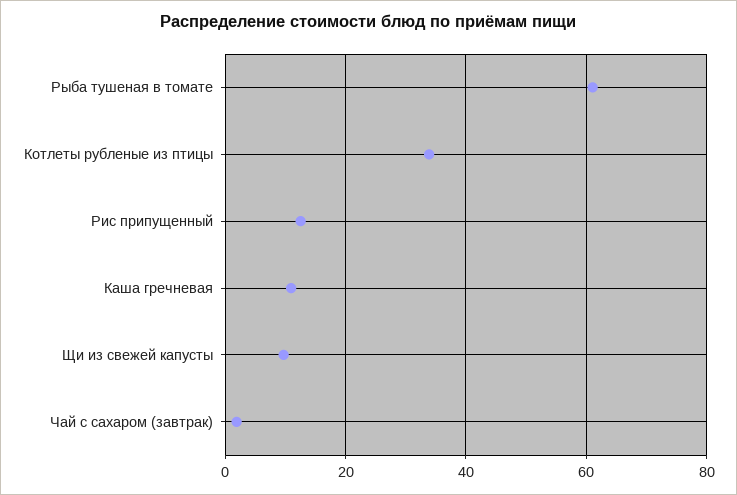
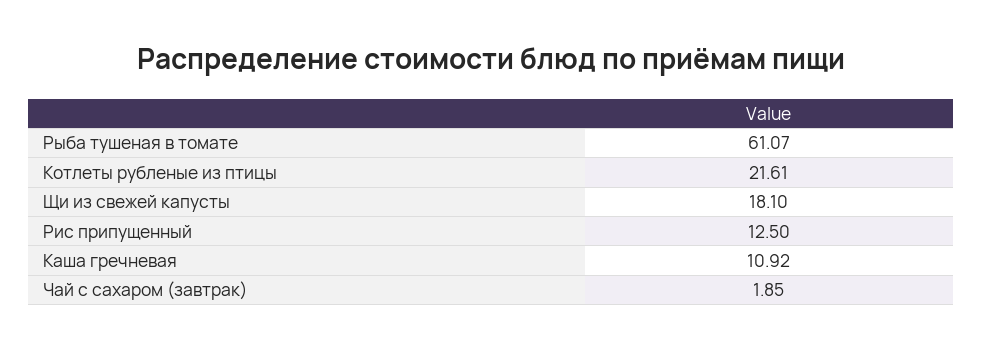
  {
    "Рыба тушеная в томате": 61.07,
-   "Котлеты рубленые из птицы": 34,
+   "Котлеты рубленые из птицы": 21.61,
    "Рис припущенный": 12.5,
    "Каша гречневая": 10.92,
-   "Щи из свежей капусты": 10,
+   "Щи из свежей капусты": 18.1,
    "Чай с сахаром (завтрак)": 1.85
  }

